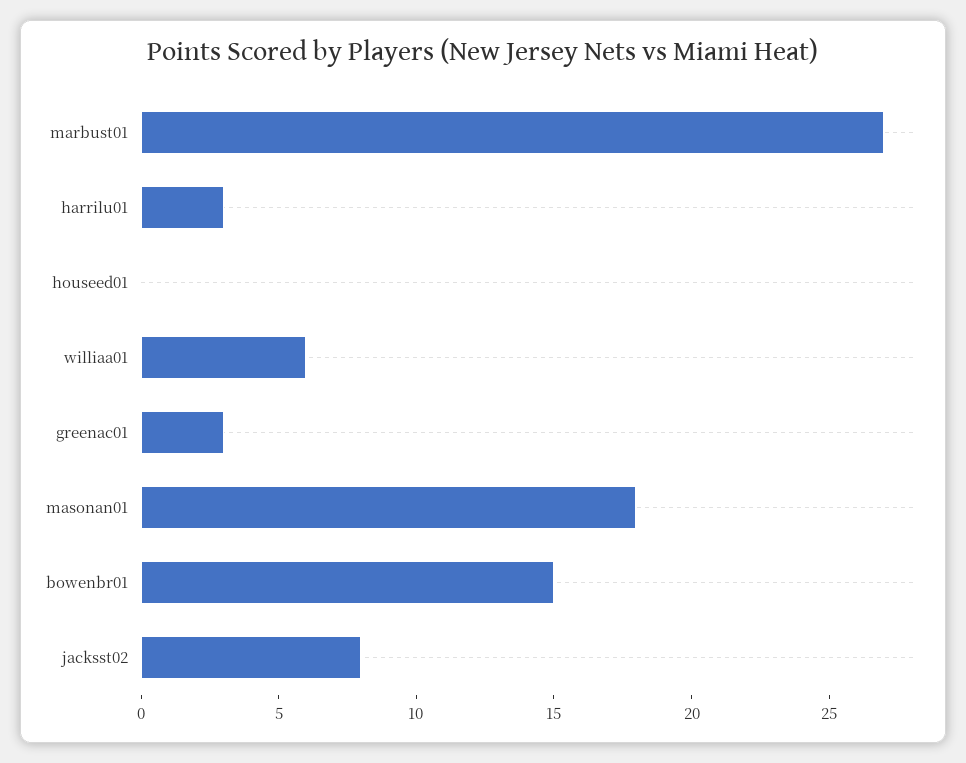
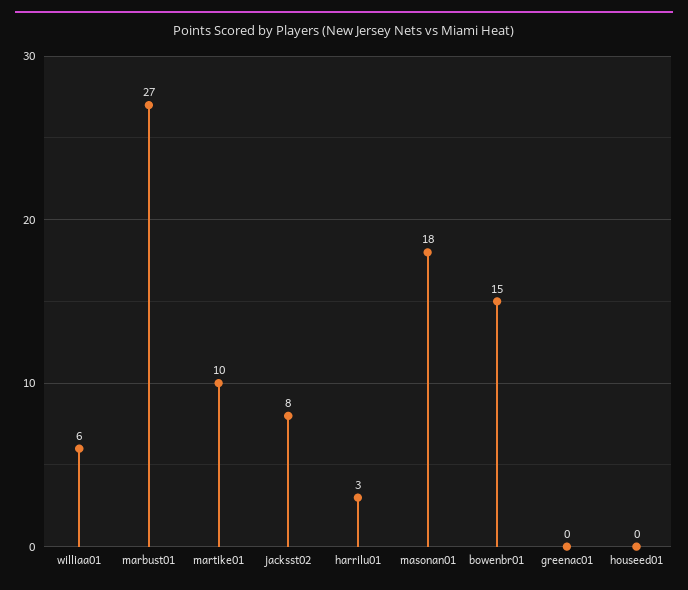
  {
    "marbust01": 27,
    "harrilu01": 3,
    "houseed01": 0,
    "williaa01": 6,
-   "greenac01": 3,
+   "greenac01": 0,
    "masonan01": 18,
    "bowenbr01": 15,
-   "jacksst02": 8
+   "jacksst02": 8,
+   "martike01": 10
  }

